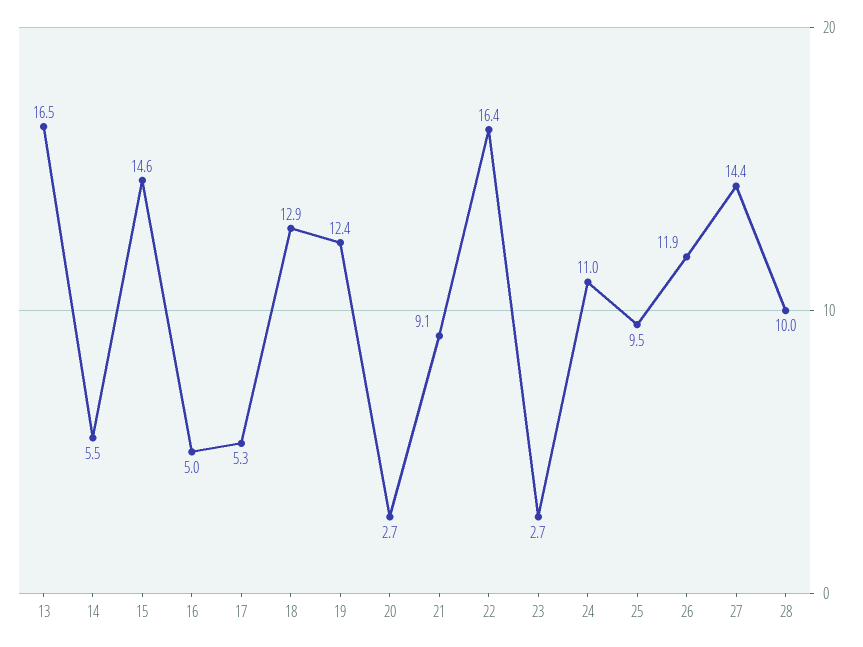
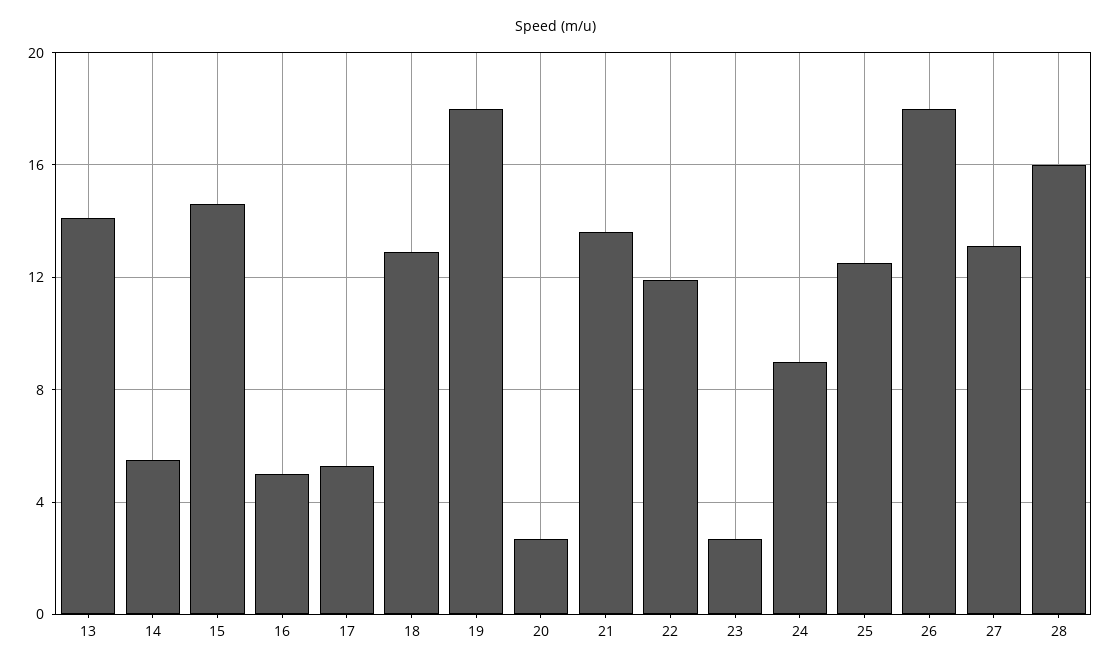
  {
-   "13": 16.5,
+   "13": 14,
    "14": 5.5,
    "15": 14.6,
    "16": 5,
    "17": 5.3,
    "18": 12.9,
-   "19": 12.4,
+   "19": 18,
    "20": 2.7,
-   "21": 9.1,
+   "21": 13.5,
-   "22": 16.4,
+   "22": 12,
    "23": 2.7,
-   "24": 11,
+   "24": 9,
-   "25": 9.5,
+   "25": 12.5,
-   "26": 11.9,
+   "26": 18,
-   "27": 14.4,
+   "27": 13,
-   "28": 10
+   "28": 16
  }

